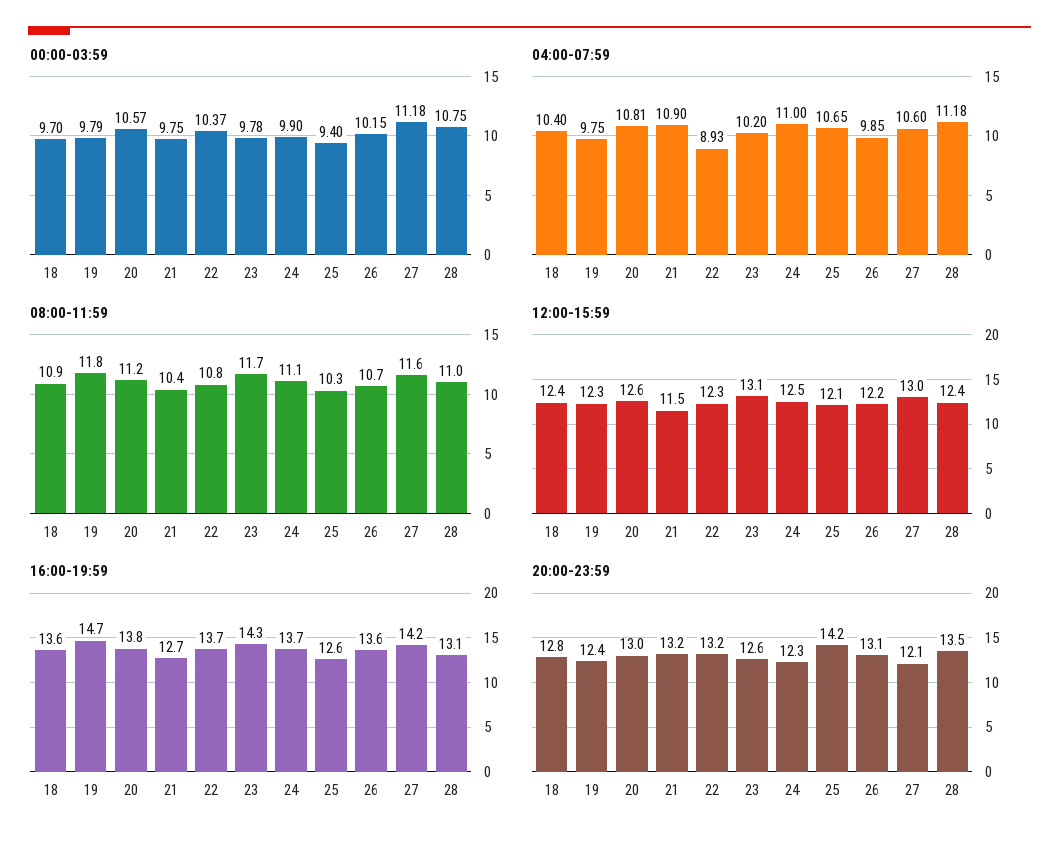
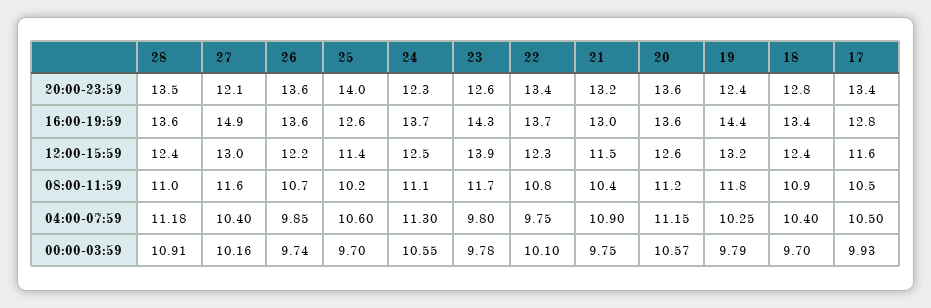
  {
    "00:00-03:59": {
      "18": 9.7,
      "19": 9.79,
      "20": 10.57,
      "21": 9.75,
-     "22": 10.37,
+     "22": 10.1,
      "23": 9.78,
-     "24": 9.9,
+     "24": 10.55,
-     "25": 9.4,
+     "25": 9.7,
-     "26": 10.15,
+     "26": 9.74,
-     "27": 11.18,
+     "27": 10.16,
-     "28": 10.75
+     "28": 10.91,
+     "17": 9.93
    },
    "04:00-07:59": {
      "18": 10.4,
-     "19": 9.75,
+     "19": 10.25,
-     "20": 10.81,
+     "20": 11.15,
      "21": 10.9,
-     "22": 8.93,
+     "22": 9.75,
-     "23": 10.2,
+     "23": 9.8,
-     "24": 11,
+     "24": 11.3,
-     "25": 10.65,
+     "25": 10.6,
      "26": 9.85,
-     "27": 10.6,
+     "27": 10.4,
-     "28": 11.18
+     "28": 11.18,
+     "17": 10.5
    },
    "08:00-11:59": {
      "18": 10.9,
      "19": 11.8,
      "20": 11.2,
      "21": 10.4,
      "22": 10.8,
      "23": 11.7,
      "24": 11.1,
-     "25": 10.3,
+     "25": 10.2,
      "26": 10.7,
      "27": 11.6,
-     "28": 11
+     "28": 11,
+     "17": 10.5
    },
    "12:00-15:59": {
      "18": 12.4,
-     "19": 12.3,
+     "19": 13.2,
      "20": 12.6,
      "21": 11.5,
      "22": 12.3,
-     "23": 13.1,
+     "23": 13.9,
      "24": 12.5,
-     "25": 12.1,
+     "25": 11.4,
      "26": 12.2,
      "27": 13,
-     "28": 12.4
+     "28": 12.4,
+     "17": 11.6
    },
    "16:00-19:59": {
-     "18": 13.6,
+     "18": 13.4,
-     "19": 14.7,
+     "19": 14.4,
-     "20": 13.8,
+     "20": 13.6,
-     "21": 12.7,
+     "21": 13,
      "22": 13.7,
      "23": 14.3,
      "24": 13.7,
      "25": 12.6,
      "26": 13.6,
-     "27": 14.2,
+     "27": 14.9,
-     "28": 13.1
+     "28": 13.6,
+     "17": 12.8
    },
    "20:00-23:59": {
      "18": 12.8,
      "19": 12.4,
-     "20": 13,
+     "20": 13.6,
      "21": 13.2,
-     "22": 13.2,
+     "22": 13.4,
      "23": 12.6,
      "24": 12.3,
-     "25": 14.2,
+     "25": 14,
-     "26": 13.1,
+     "26": 13.6,
      "27": 12.1,
-     "28": 13.5
+     "28": 13.5,
+     "17": 13.4
    }
  }

